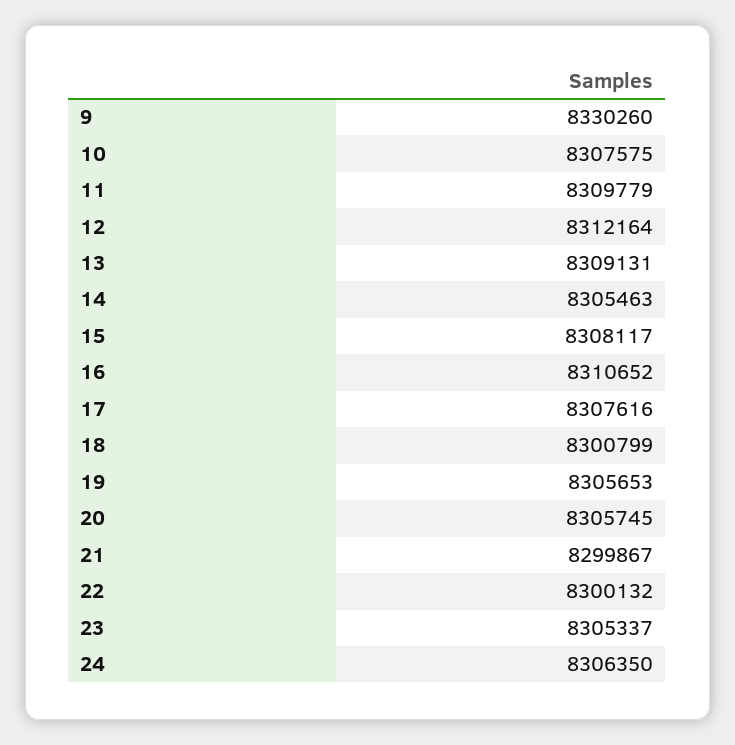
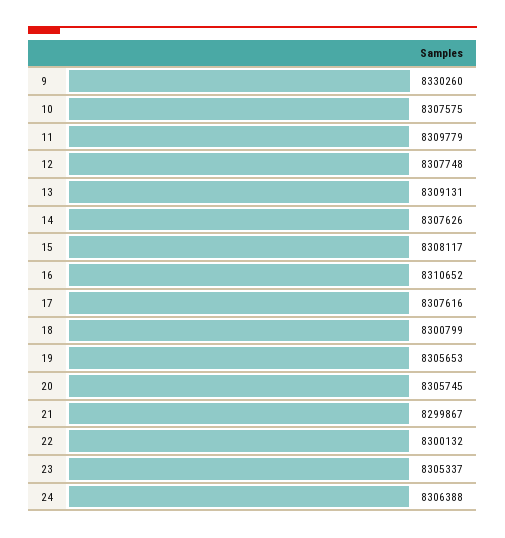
  {
    "9": 8330260,
    "10": 8307575,
    "11": 8309779,
-   "12": 8312164,
+   "12": 8307748,
    "13": 8309131,
-   "14": 8305463,
+   "14": 8307626,
    "15": 8308117,
    "16": 8310652,
    "17": 8307616,
    "18": 8300799,
    "19": 8305653,
    "20": 8305745,
    "21": 8299867,
    "22": 8300132,
    "23": 8305337,
-   "24": 8306350
+   "24": 8306388
  }

